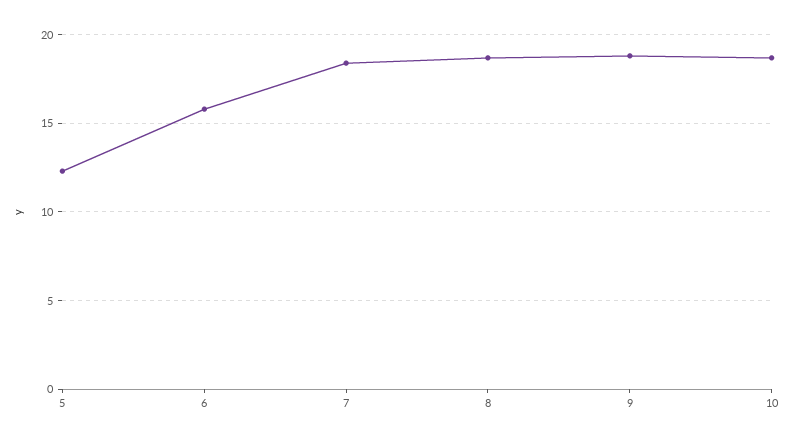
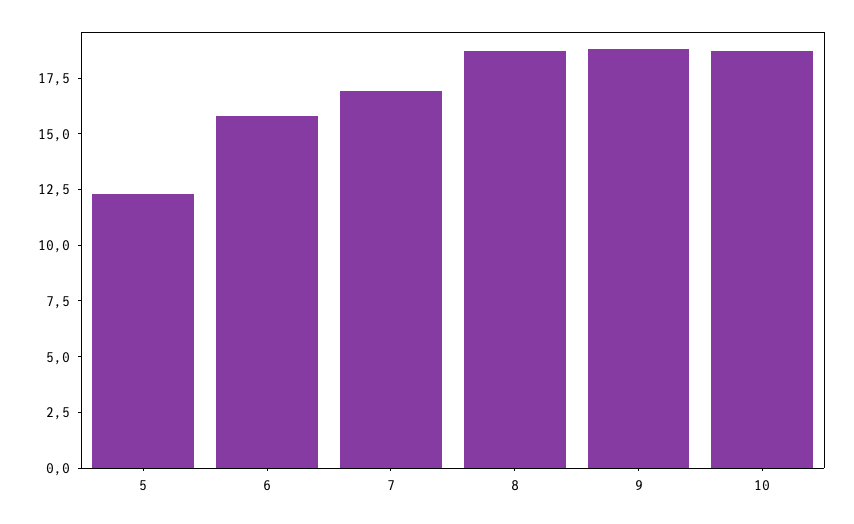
  {
    "5": 12.5,
    "6": 16,
-   "7": 18.5,
+   "7": 17,
    "8": 18.5,
    "9": 19,
    "10": 18.5
  }

